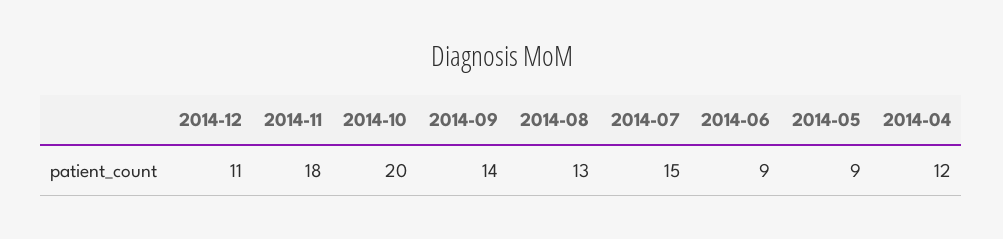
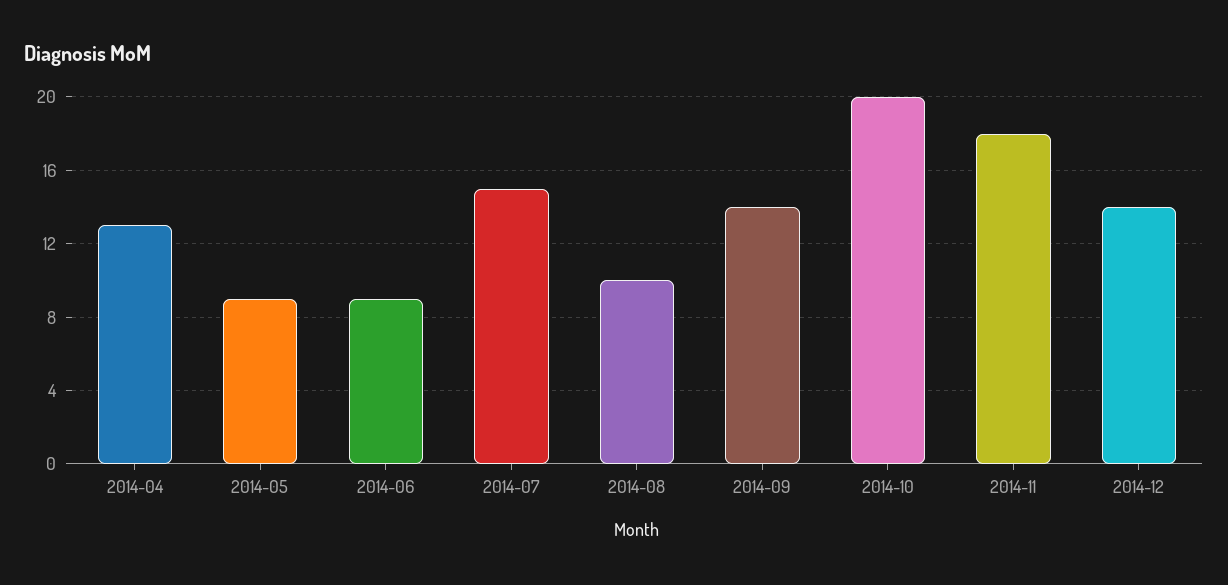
  {
-   "2014-12": 11,
+   "2014-12": 14,
    "2014-11": 18,
    "2014-10": 20,
    "2014-09": 14,
-   "2014-08": 13,
+   "2014-08": 10,
    "2014-07": 15,
    "2014-06": 9,
    "2014-05": 9,
-   "2014-04": 12
+   "2014-04": 13
  }

